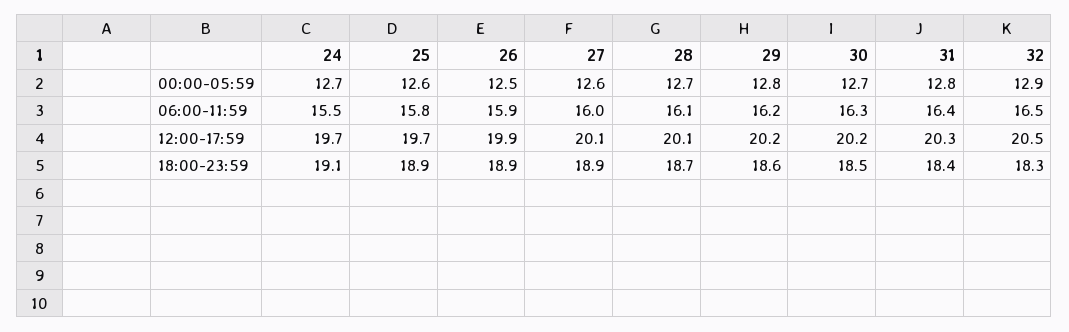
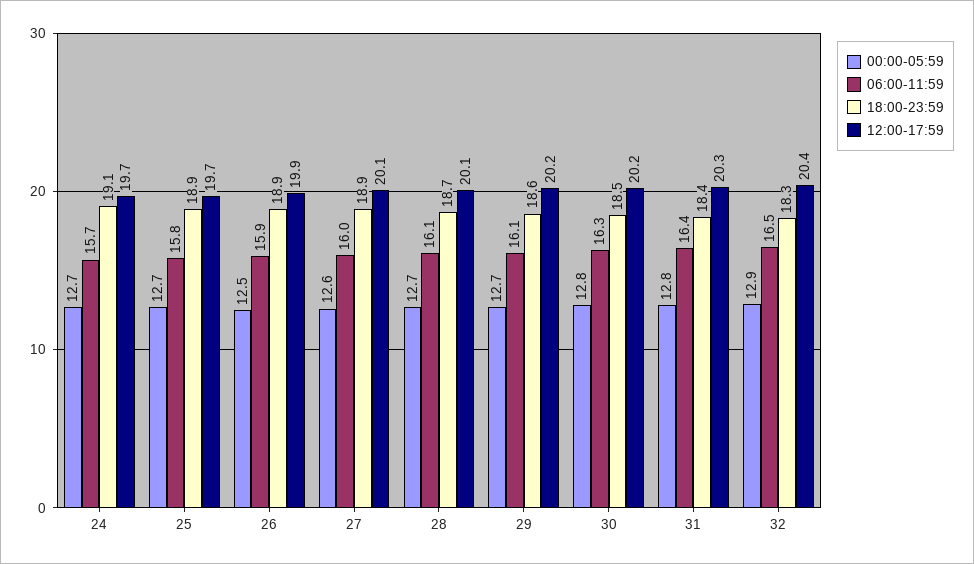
  {
    "00:00-05:59": {
      "24": 12.7,
-     "25": 12.6,
+     "25": 12.7,
      "26": 12.5,
      "27": 12.6,
      "28": 12.7,
-     "29": 12.8,
+     "29": 12.7,
-     "30": 12.7,
+     "30": 12.8,
      "31": 12.8,
      "32": 12.9
    },
    "06:00-11:59": {
-     "24": 15.5,
+     "24": 15.7,
      "25": 15.8,
      "26": 15.9,
      "27": 16,
      "28": 16.1,
-     "29": 16.2,
+     "29": 16.1,
      "30": 16.3,
      "31": 16.4,
      "32": 16.5
    },
    "12:00-17:59": {
      "24": 19.7,
      "25": 19.7,
      "26": 19.9,
      "27": 20.1,
      "28": 20.1,
      "29": 20.2,
      "30": 20.2,
      "31": 20.3,
-     "32": 20.5
+     "32": 20.4
    },
    "18:00-23:59": {
      "24": 19.1,
      "25": 18.9,
      "26": 18.9,
      "27": 18.9,
      "28": 18.7,
      "29": 18.6,
      "30": 18.5,
      "31": 18.4,
      "32": 18.3
    }
  }

